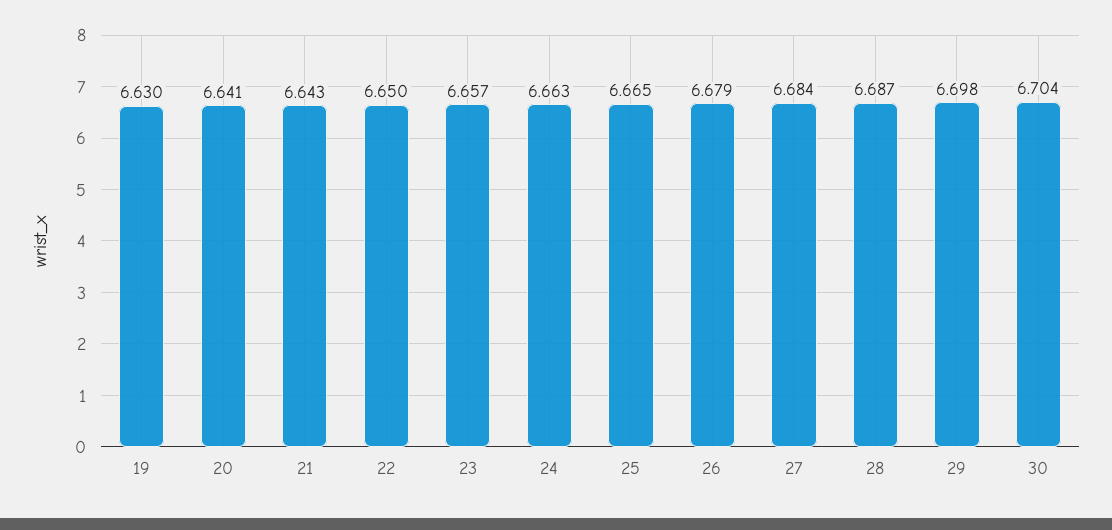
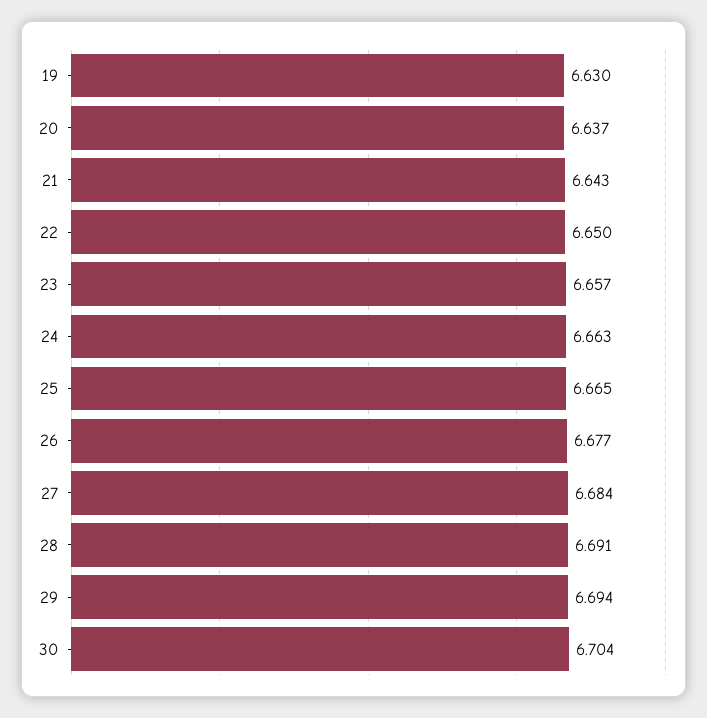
  {
    "19": 6.63,
-   "20": 6.641,
+   "20": 6.637,
    "21": 6.643,
    "22": 6.65,
    "23": 6.657,
    "24": 6.663,
    "25": 6.665,
-   "26": 6.679,
+   "26": 6.677,
    "27": 6.684,
-   "28": 6.687,
+   "28": 6.691,
-   "29": 6.698,
+   "29": 6.694,
    "30": 6.704
  }

